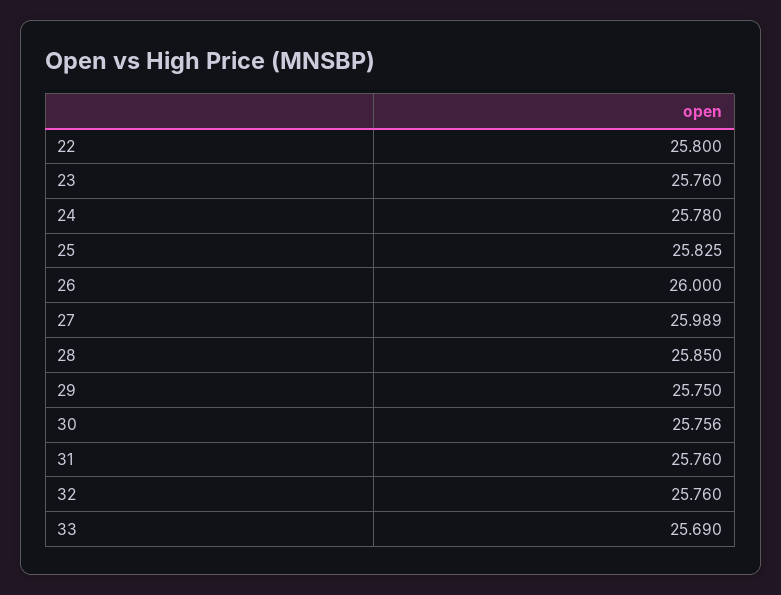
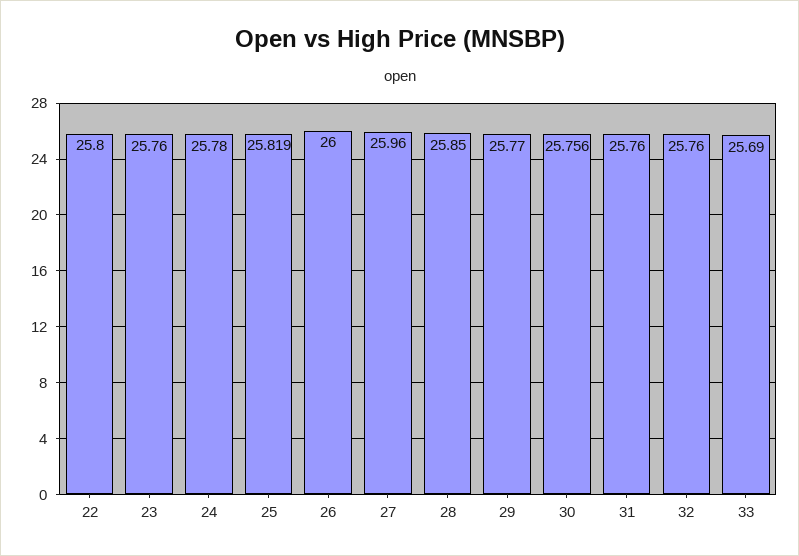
  {
    "22": 25.8,
    "23": 25.76,
    "24": 25.78,
-   "25": 25.825,
+   "25": 25.819,
    "26": 26,
-   "27": 25.989,
+   "27": 25.96,
    "28": 25.85,
-   "29": 25.75,
+   "29": 25.77,
    "30": 25.756,
    "31": 25.76,
    "32": 25.76,
    "33": 25.69
  }

